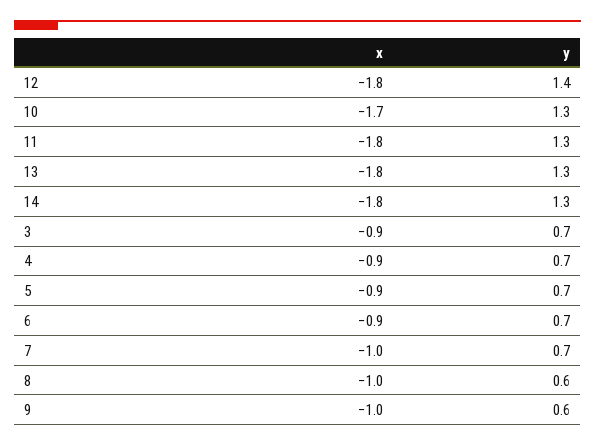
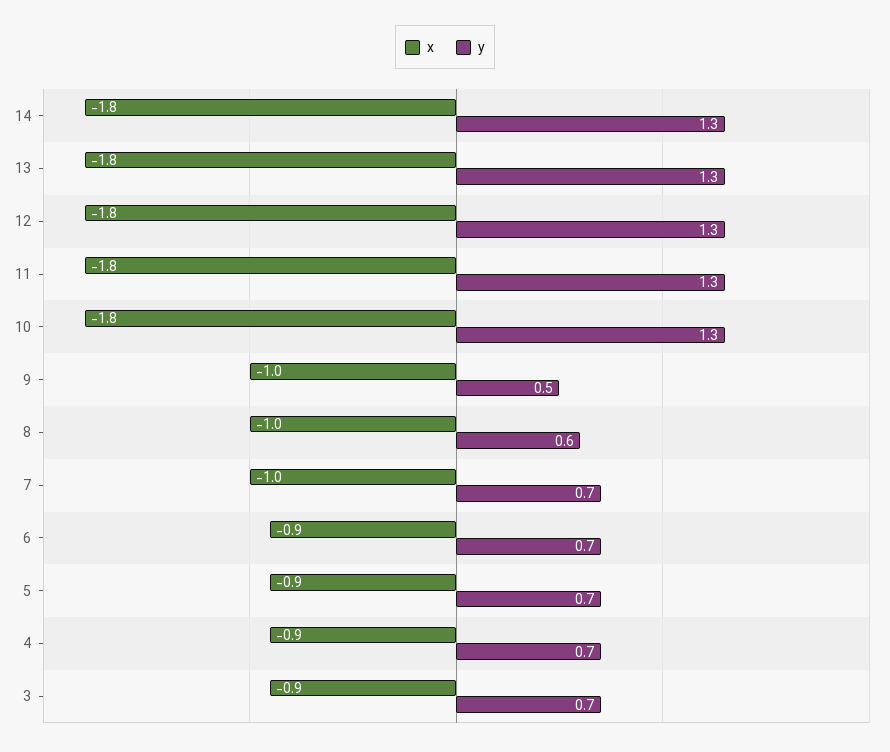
  {
    "x": {
      "12": -1.8,
-     "10": -1.7,
+     "10": -1.8,
      "11": -1.8,
      "13": -1.8,
      "14": -1.8,
      "3": -0.9,
      "4": -0.9,
      "5": -0.9,
      "6": -0.9,
      "7": -1,
      "8": -1,
      "9": -1
    },
    "y": {
-     "12": 1.4,
+     "12": 1.3,
      "10": 1.3,
      "11": 1.3,
      "13": 1.3,
      "14": 1.3,
      "3": 0.7,
      "4": 0.7,
      "5": 0.7,
      "6": 0.7,
      "7": 0.7,
      "8": 0.6,
-     "9": 0.6
+     "9": 0.5
    }
  }

